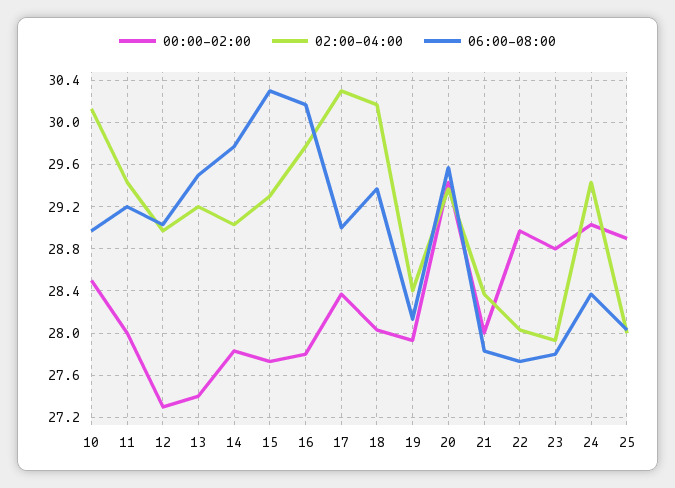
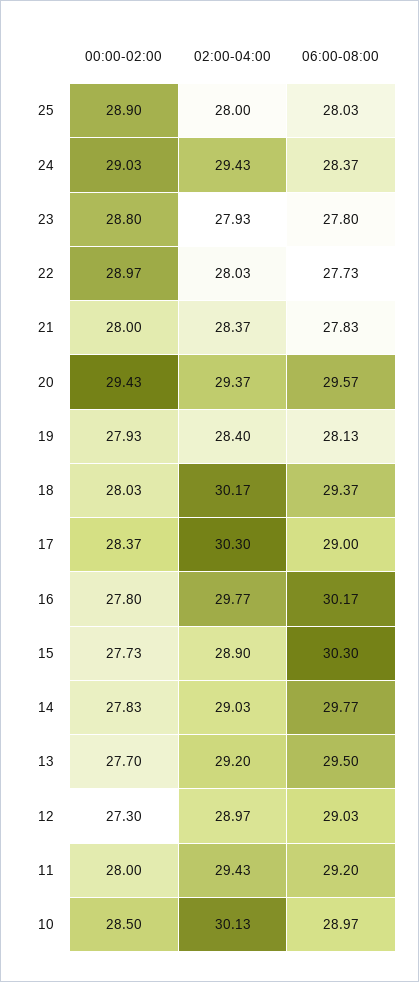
  {
    "00:00-02:00": {
      "10": 28.5,
      "11": 28,
      "12": 27.3,
-     "13": 27.4,
+     "13": 27.7,
      "14": 27.83,
      "15": 27.73,
      "16": 27.8,
      "17": 28.37,
      "18": 28.03,
      "19": 27.93,
      "20": 29.43,
      "21": 28,
      "22": 28.97,
      "23": 28.8,
      "24": 29.03,
      "25": 28.9
    },
    "02:00-04:00": {
      "10": 30.13,
      "11": 29.43,
      "12": 28.97,
      "13": 29.2,
      "14": 29.03,
-     "15": 29.3,
+     "15": 28.9,
      "16": 29.77,
      "17": 30.3,
      "18": 30.17,
      "19": 28.4,
      "20": 29.37,
      "21": 28.37,
      "22": 28.03,
      "23": 27.93,
      "24": 29.43,
      "25": 28
    },
    "06:00-08:00": {
      "10": 28.97,
      "11": 29.2,
      "12": 29.03,
      "13": 29.5,
      "14": 29.77,
      "15": 30.3,
      "16": 30.17,
      "17": 29,
      "18": 29.37,
      "19": 28.13,
      "20": 29.57,
      "21": 27.83,
      "22": 27.73,
      "23": 27.8,
      "24": 28.37,
      "25": 28.03
    }
  }

